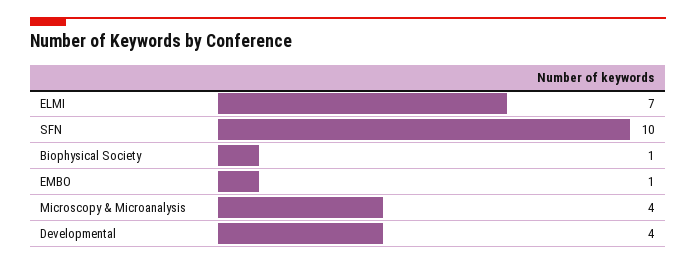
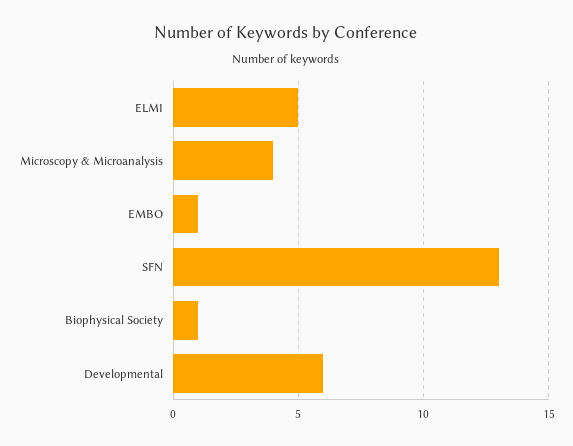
  {
-   "ELMI": 7,
+   "ELMI": 5,
-   "SFN": 10,
+   "SFN": 13,
    "Biophysical Society": 1,
    "EMBO": 1,
    "Microscopy & Microanalysis": 4,
-   "Developmental": 4
+   "Developmental": 6
  }

